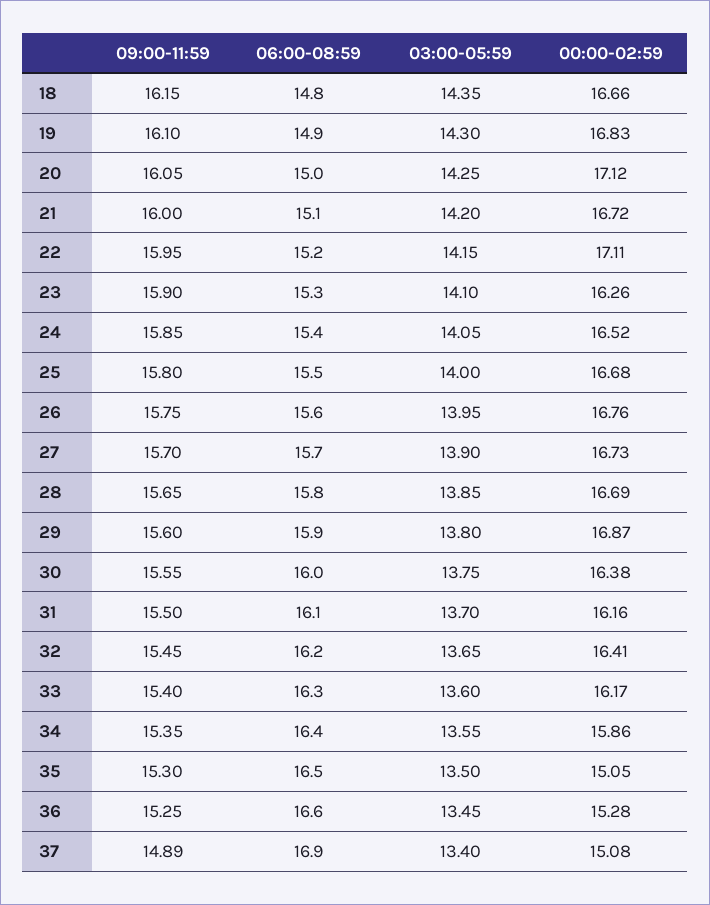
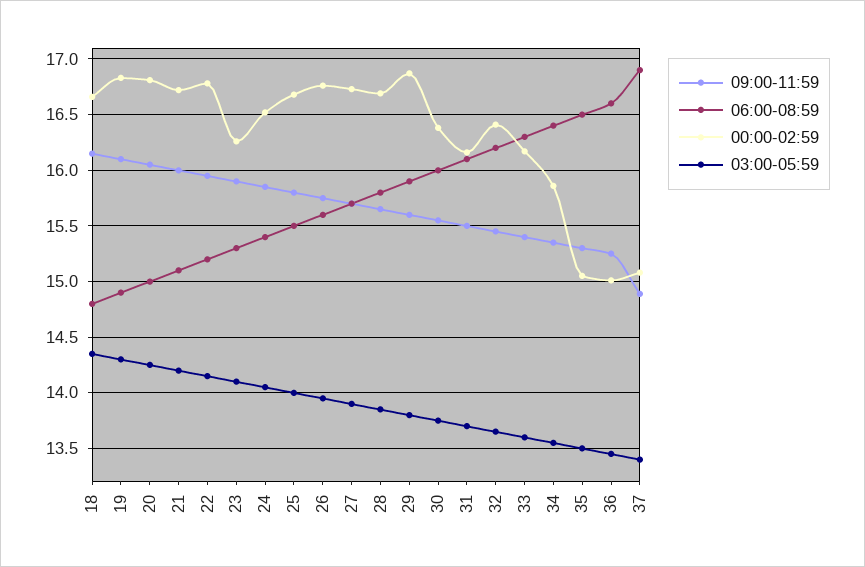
  {
    "09:00-11:59": {
      "18": 16.15,
      "19": 16.1,
      "20": 16.05,
      "21": 16,
      "22": 15.95,
      "23": 15.9,
      "24": 15.85,
      "25": 15.8,
      "26": 15.75,
      "27": 15.7,
      "28": 15.65,
      "29": 15.6,
      "30": 15.55,
      "31": 15.5,
      "32": 15.45,
      "33": 15.4,
      "34": 15.35,
      "35": 15.3,
      "36": 15.25,
      "37": 14.89
    },
    "06:00-08:59": {
      "18": 14.8,
      "19": 14.9,
      "20": 15,
      "21": 15.1,
      "22": 15.2,
      "23": 15.3,
      "24": 15.4,
      "25": 15.5,
      "26": 15.6,
      "27": 15.7,
      "28": 15.8,
      "29": 15.9,
      "30": 16,
      "31": 16.1,
      "32": 16.2,
      "33": 16.3,
      "34": 16.4,
      "35": 16.5,
      "36": 16.6,
      "37": 16.9
    },
    "03:00-05:59": {
      "18": 14.35,
      "19": 14.3,
      "20": 14.25,
      "21": 14.2,
      "22": 14.15,
      "23": 14.1,
      "24": 14.05,
      "25": 14,
      "26": 13.95,
      "27": 13.9,
      "28": 13.85,
      "29": 13.8,
      "30": 13.75,
      "31": 13.7,
      "32": 13.65,
      "33": 13.6,
      "34": 13.55,
      "35": 13.5,
      "36": 13.45,
      "37": 13.4
    },
    "00:00-02:59": {
      "18": 16.66,
      "19": 16.83,
-     "20": 17.12,
+     "20": 16.8,
      "21": 16.72,
-     "22": 17.11,
+     "22": 16.8,
      "23": 16.26,
      "24": 16.52,
      "25": 16.68,
      "26": 16.76,
      "27": 16.73,
      "28": 16.69,
      "29": 16.87,
      "30": 16.38,
      "31": 16.16,
      "32": 16.41,
      "33": 16.17,
      "34": 15.86,
      "35": 15.05,
-     "36": 15.28,
+     "36": 15,
      "37": 15.08
    }
  }

